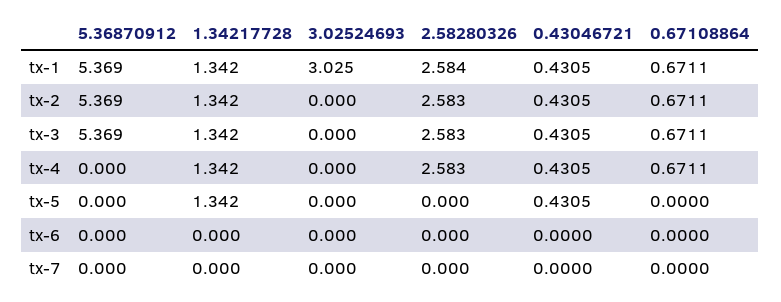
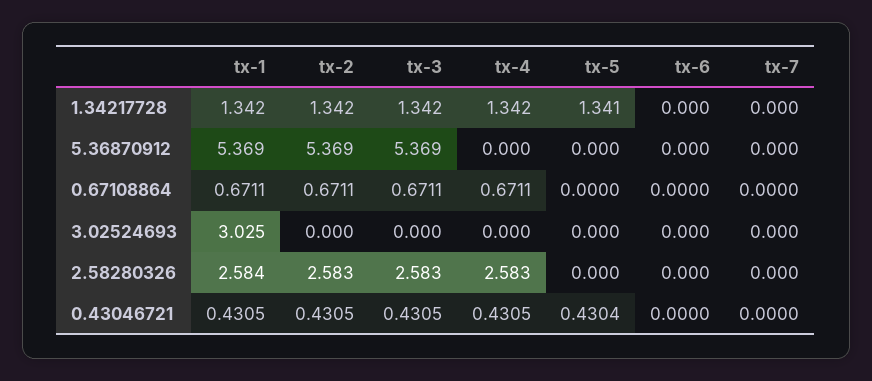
  {
    "5.36870912": {
      "tx-1": 5.369,
      "tx-2": 5.369,
      "tx-3": 5.369,
      "tx-4": 0,
      "tx-5": 0,
      "tx-6": 0,
      "tx-7": 0
    },
    "1.34217728": {
      "tx-1": 1.342,
      "tx-2": 1.342,
      "tx-3": 1.342,
      "tx-4": 1.342,
-     "tx-5": 1.342,
+     "tx-5": 1.341,
      "tx-6": 0,
      "tx-7": 0
    },
    "3.02524693": {
      "tx-1": 3.025,
      "tx-2": 0,
      "tx-3": 0,
      "tx-4": 0,
      "tx-5": 0,
      "tx-6": 0,
      "tx-7": 0
    },
    "2.58280326": {
      "tx-1": 2.584,
      "tx-2": 2.583,
      "tx-3": 2.583,
      "tx-4": 2.583,
      "tx-5": 0,
      "tx-6": 0,
      "tx-7": 0
    },
    "0.43046721": {
      "tx-1": 0.4305,
      "tx-2": 0.4305,
      "tx-3": 0.4305,
      "tx-4": 0.4305,
-     "tx-5": 0.4305,
+     "tx-5": 0.4304,
      "tx-6": 0,
      "tx-7": 0
    },
    "0.67108864": {
      "tx-1": 0.6711,
      "tx-2": 0.6711,
      "tx-3": 0.6711,
      "tx-4": 0.6711,
      "tx-5": 0,
      "tx-6": 0,
      "tx-7": 0
    }
  }

